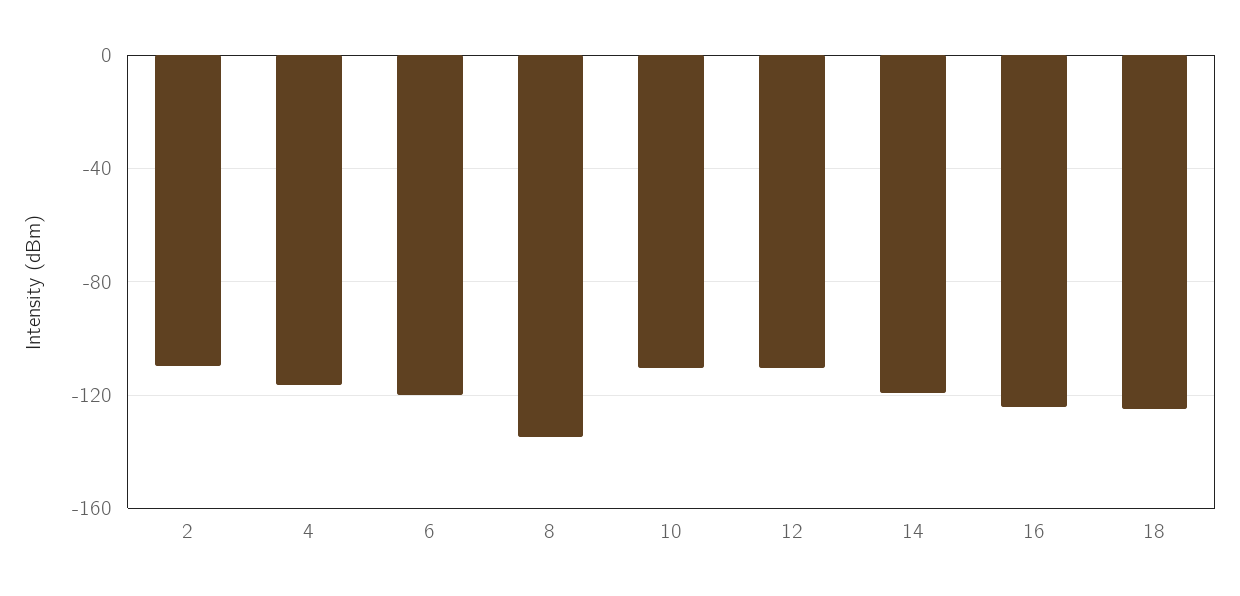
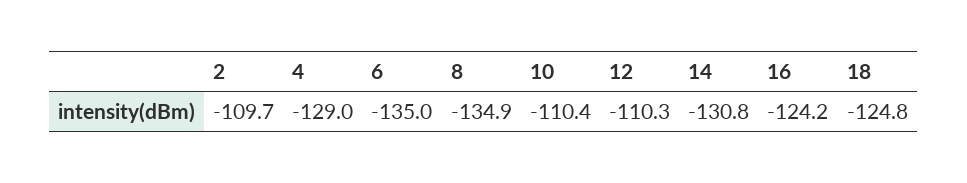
  {
    "2": -109.7,
-   "4": -115,
+   "4": -129,
-   "6": -120,
+   "6": -135,
    "8": -134.9,
    "10": -110.4,
    "12": -110.3,
-   "14": -120,
+   "14": -130.8,
    "16": -124.2,
    "18": -124.8
  }

